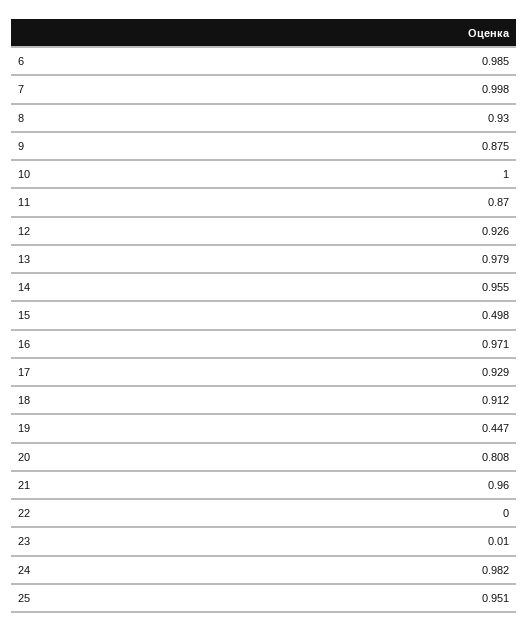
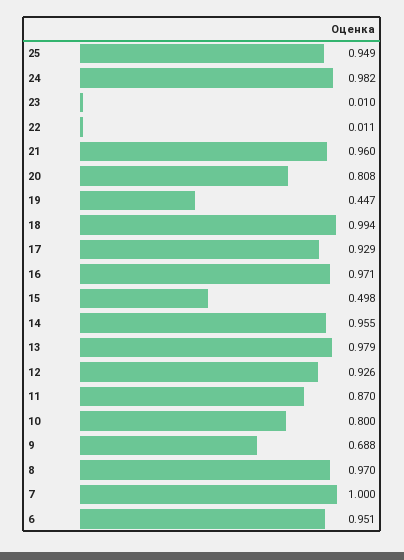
  {
-   "6": 0.985,
+   "6": 0.951,
-   "7": 0.998,
+   "7": 1,
-   "8": 0.93,
+   "8": 0.97,
-   "9": 0.875,
+   "9": 0.688,
-   "10": 1,
+   "10": 0.8,
    "11": 0.87,
    "12": 0.926,
    "13": 0.979,
    "14": 0.955,
    "15": 0.498,
    "16": 0.971,
    "17": 0.929,
-   "18": 0.912,
+   "18": 0.994,
    "19": 0.447,
    "20": 0.808,
    "21": 0.96,
-   "22": 0,
+   "22": 0.011,
    "23": 0.01,
    "24": 0.982,
-   "25": 0.951
+   "25": 0.949
  }

